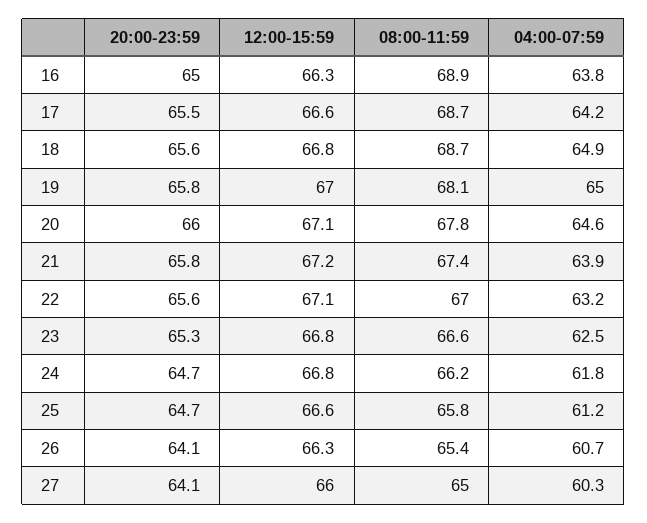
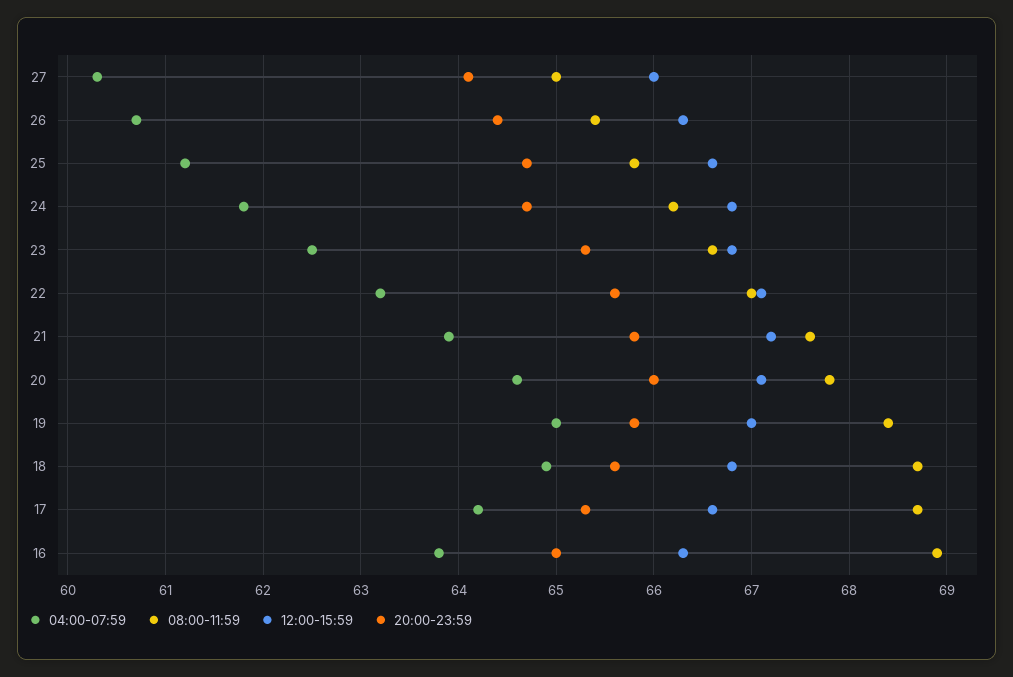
  {
    "20:00-23:59": {
      "16": 65,
-     "17": 65.5,
+     "17": 65.3,
      "18": 65.6,
      "19": 65.8,
      "20": 66,
      "21": 65.8,
      "22": 65.6,
      "23": 65.3,
      "24": 64.7,
      "25": 64.7,
-     "26": 64.1,
+     "26": 64.4,
      "27": 64.1
    },
    "12:00-15:59": {
      "16": 66.3,
      "17": 66.6,
      "18": 66.8,
      "19": 67,
      "20": 67.1,
      "21": 67.2,
      "22": 67.1,
      "23": 66.8,
      "24": 66.8,
      "25": 66.6,
      "26": 66.3,
      "27": 66
    },
    "08:00-11:59": {
      "16": 68.9,
      "17": 68.7,
      "18": 68.7,
-     "19": 68.1,
+     "19": 68.4,
      "20": 67.8,
-     "21": 67.4,
+     "21": 67.6,
      "22": 67,
      "23": 66.6,
      "24": 66.2,
      "25": 65.8,
      "26": 65.4,
      "27": 65
    },
    "04:00-07:59": {
      "16": 63.8,
      "17": 64.2,
      "18": 64.9,
      "19": 65,
      "20": 64.6,
      "21": 63.9,
      "22": 63.2,
      "23": 62.5,
      "24": 61.8,
      "25": 61.2,
      "26": 60.7,
      "27": 60.3
    }
  }

